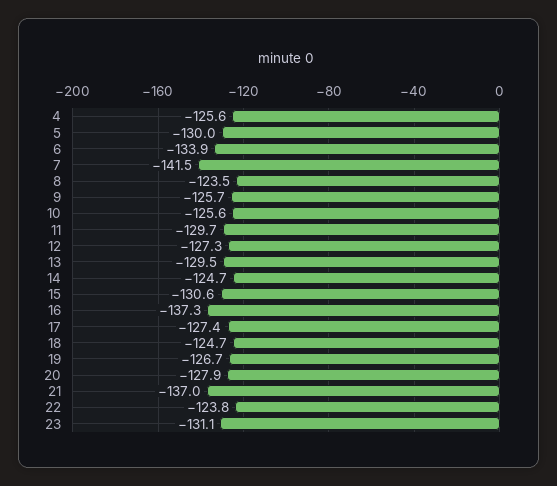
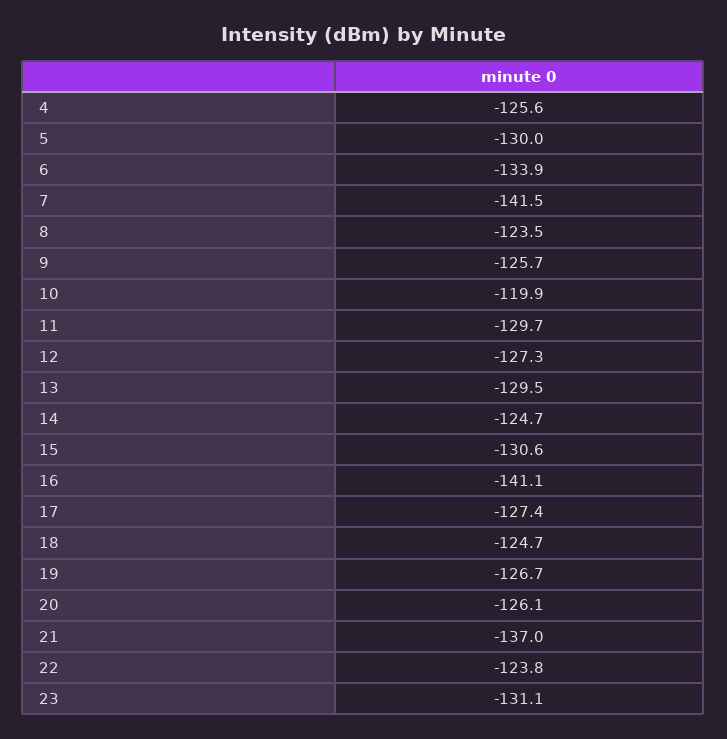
  {
    "4": -125.6,
    "5": -130,
    "6": -133.9,
    "7": -141.5,
    "8": -123.5,
    "9": -125.7,
-   "10": -125.6,
+   "10": -119.9,
    "11": -129.7,
    "12": -127.3,
    "13": -129.5,
    "14": -124.7,
    "15": -130.6,
-   "16": -137.3,
+   "16": -141.1,
    "17": -127.4,
    "18": -124.7,
    "19": -126.7,
-   "20": -127.9,
+   "20": -126.1,
    "21": -137,
    "22": -123.8,
    "23": -131.1
  }

